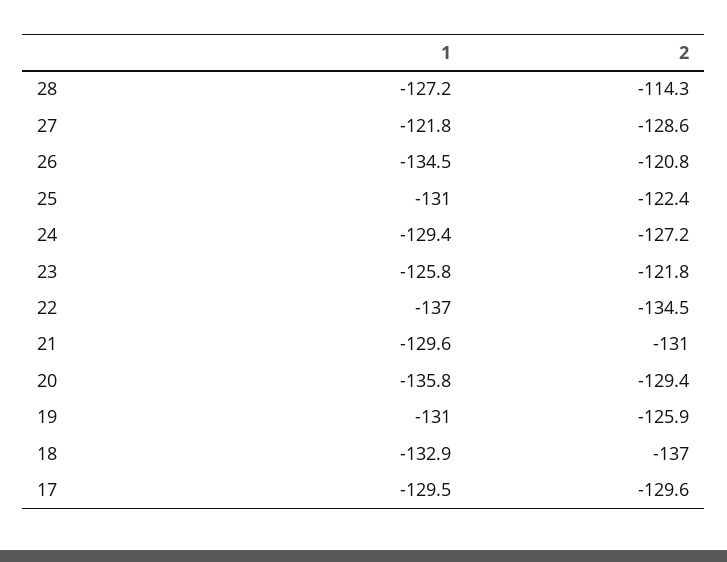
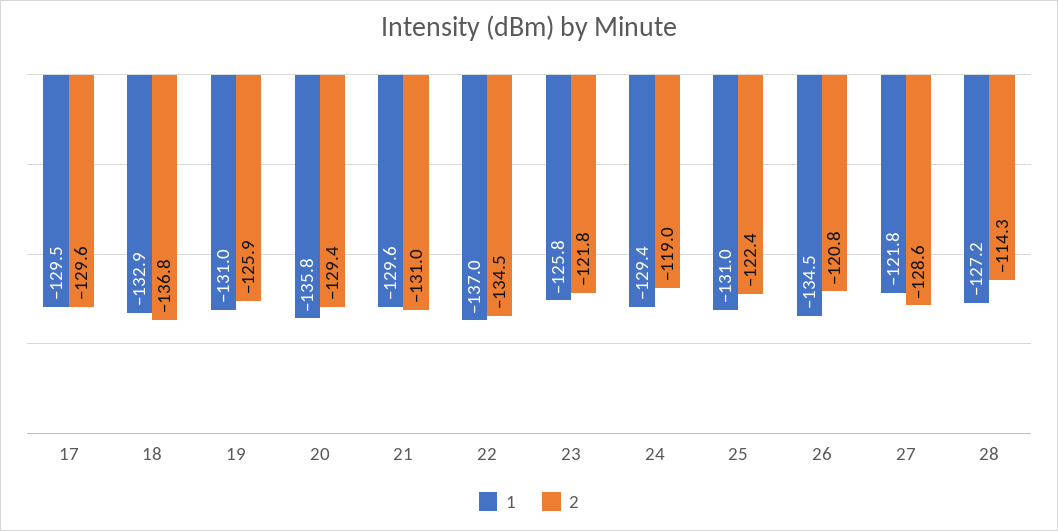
  {
    "1": {
      "28": -127.2,
      "27": -121.8,
      "26": -134.5,
      "25": -131,
      "24": -129.4,
      "23": -125.8,
      "22": -137,
      "21": -129.6,
      "20": -135.8,
      "19": -131,
      "18": -132.9,
      "17": -129.5
    },
    "2": {
      "28": -114.3,
      "27": -128.6,
      "26": -120.8,
      "25": -122.4,
-     "24": -127.2,
+     "24": -119,
      "23": -121.8,
      "22": -134.5,
      "21": -131,
      "20": -129.4,
      "19": -125.9,
-     "18": -137,
+     "18": -136.8,
      "17": -129.6
    }
  }

